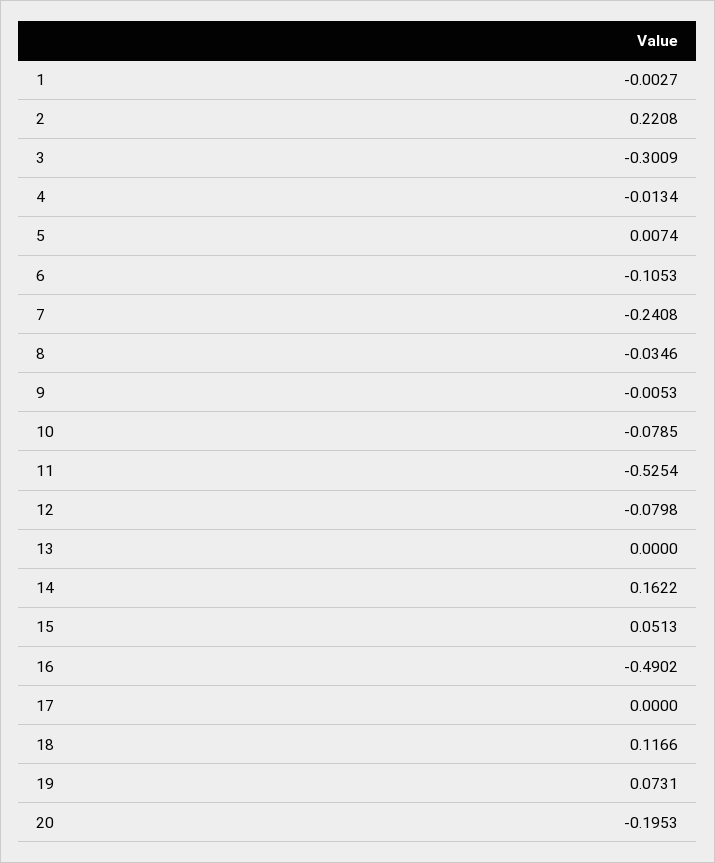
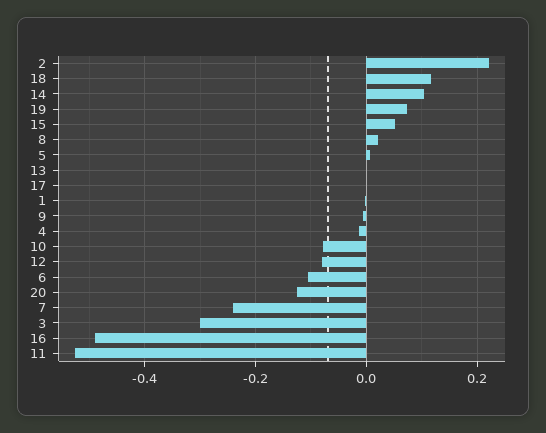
  {
    "1": -0.0027,
    "2": 0.2208,
    "3": -0.3009,
    "4": -0.0134,
    "5": 0.0074,
    "6": -0.1053,
    "7": -0.2408,
-   "8": -0.0346,
+   "8": 0.02,
    "9": -0.0053,
    "10": -0.0785,
    "11": -0.5254,
    "12": -0.0798,
    "13": 0,
-   "14": 0.1622,
+   "14": 0.1,
    "15": 0.0513,
    "16": -0.4902,
    "17": 0,
    "18": 0.1166,
    "19": 0.0731,
-   "20": -0.1953
+   "20": -0.12
  }

